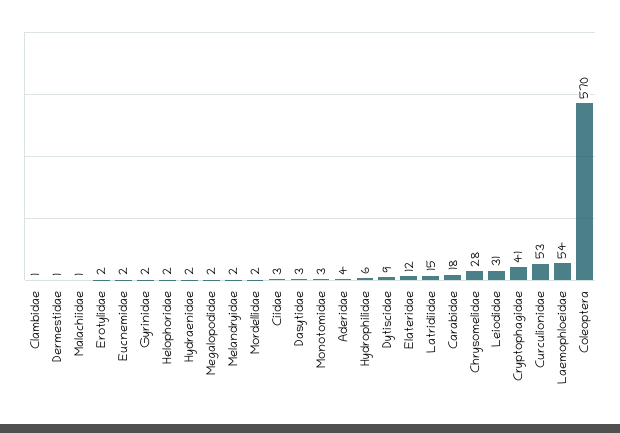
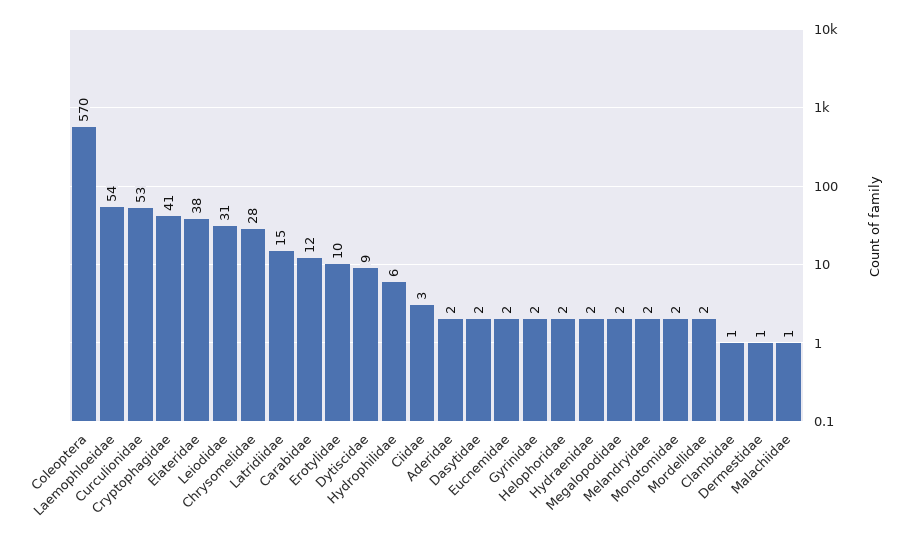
  {
    "Clambidae": 1,
    "Dermestidae": 1,
    "Malachiidae": 1,
-   "Erotylidae": 2,
+   "Erotylidae": 10,
    "Eucnemidae": 2,
    "Gyrinidae": 2,
    "Helophoridae": 2,
    "Hydraenidae": 2,
    "Megalopodidae": 2,
    "Melandryidae": 2,
    "Mordellidae": 2,
    "Ciidae": 3,
-   "Dasytidae": 3,
+   "Dasytidae": 2,
-   "Monotomidae": 3,
+   "Monotomidae": 2,
-   "Aderidae": 4,
+   "Aderidae": 2,
    "Hydrophilidae": 6,
    "Dytiscidae": 9,
-   "Elateridae": 12,
+   "Elateridae": 38,
    "Latridiidae": 15,
-   "Carabidae": 18,
+   "Carabidae": 12,
    "Chrysomelidae": 28,
    "Leiodidae": 31,
    "Cryptophagidae": 41,
    "Curculionidae": 53,
    "Laemophloeidae": 54,
    "Coleoptera": 570
  }

